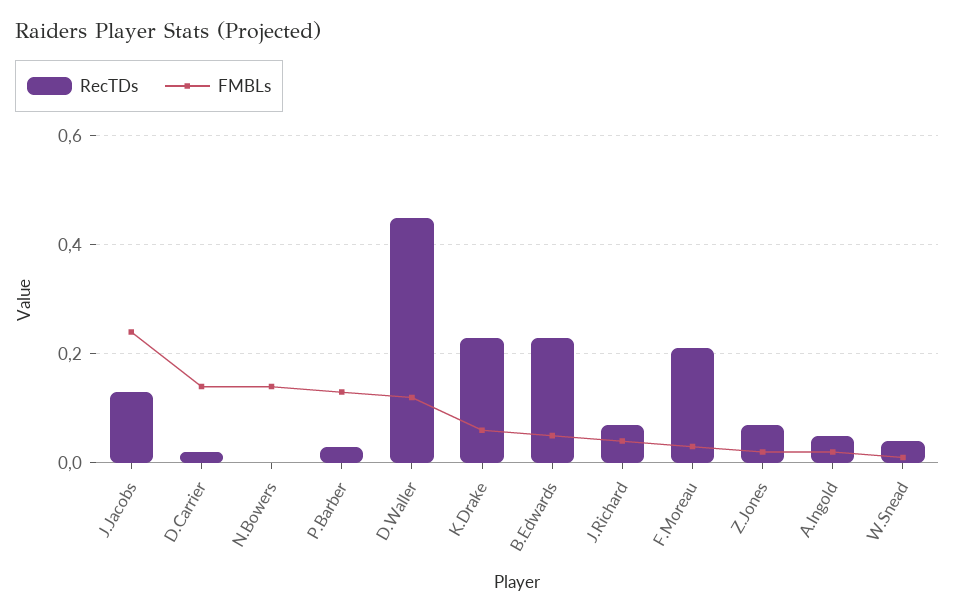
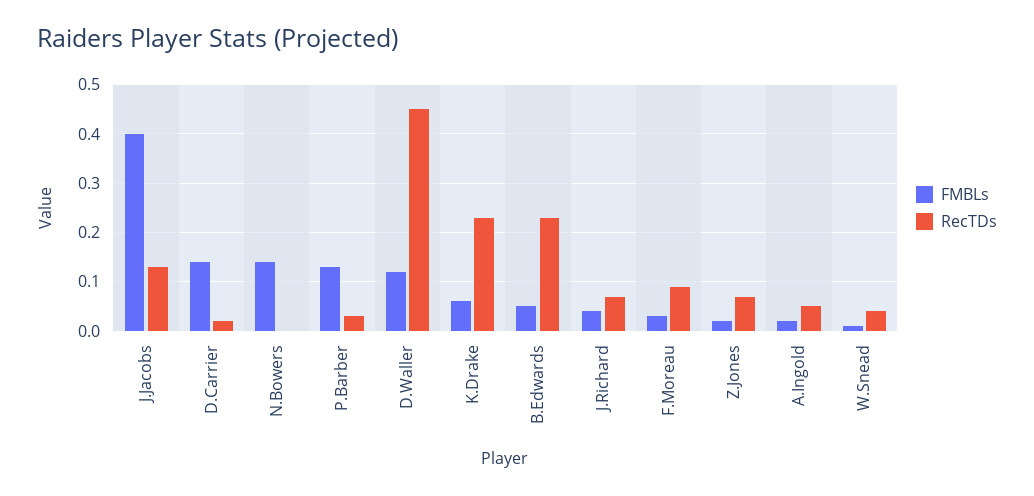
  {
    "RecTDs": {
      "J.Jacobs": 0.15,
      "D.Carrier": 0,
      "N.Bowers": 0,
      "P.Barber": 0.05,
      "D.Waller": 0.45,
      "K.Drake": 0.25,
      "B.Edwards": 0.25,
      "J.Richard": 0.05,
-     "F.Moreau": 0.2,
+     "F.Moreau": 0.1,
      "Z.Jones": 0.05,
      "A.Ingold": 0.05,
      "W.Snead": 0.05
    },
    "FMBLs": {
-     "J.Jacobs": 0.25,
+     "J.Jacobs": 0.4,
      "D.Carrier": 0.15,
      "N.Bowers": 0.15,
      "P.Barber": 0.15,
      "D.Waller": 0.1,
      "K.Drake": 0.05,
      "B.Edwards": 0.05,
      "J.Richard": 0.05,
      "F.Moreau": 0.05,
      "Z.Jones": 0,
      "A.Ingold": 0,
      "W.Snead": 0
    }
  }

